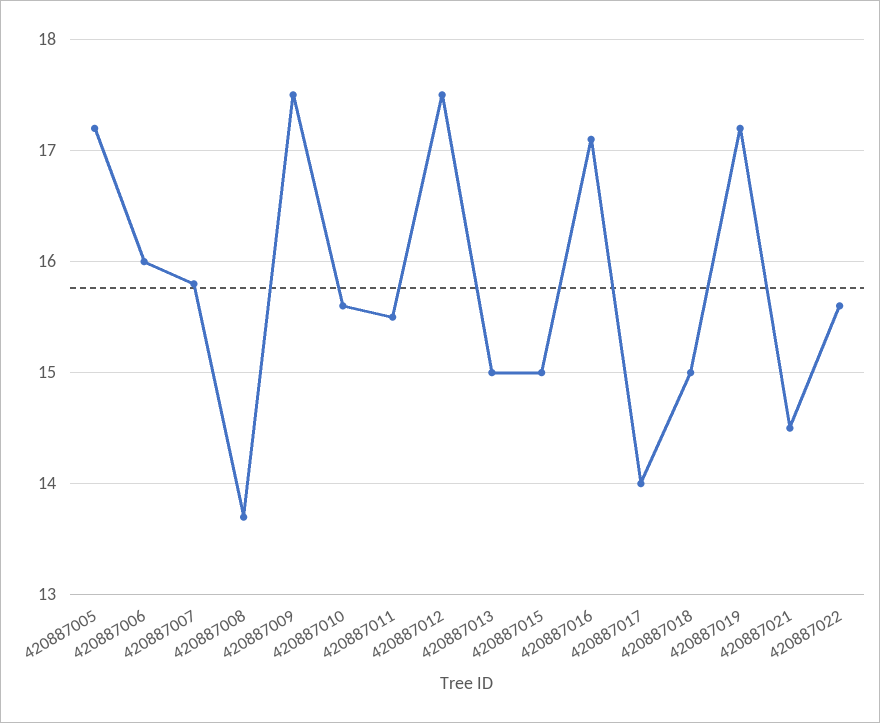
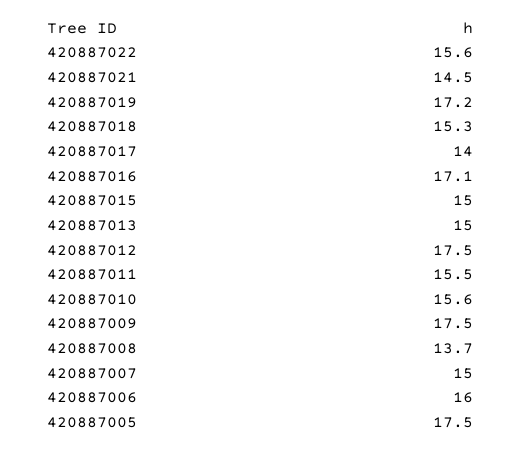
  {
-   "420887005": 17.2,
+   "420887005": 17.5,
    "420887006": 16,
-   "420887007": 15.8,
+   "420887007": 15,
    "420887008": 13.7,
    "420887009": 17.5,
    "420887010": 15.6,
    "420887011": 15.5,
    "420887012": 17.5,
    "420887013": 15,
    "420887015": 15,
    "420887016": 17.1,
    "420887017": 14,
-   "420887018": 15,
+   "420887018": 15.3,
    "420887019": 17.2,
    "420887021": 14.5,
    "420887022": 15.6
  }

